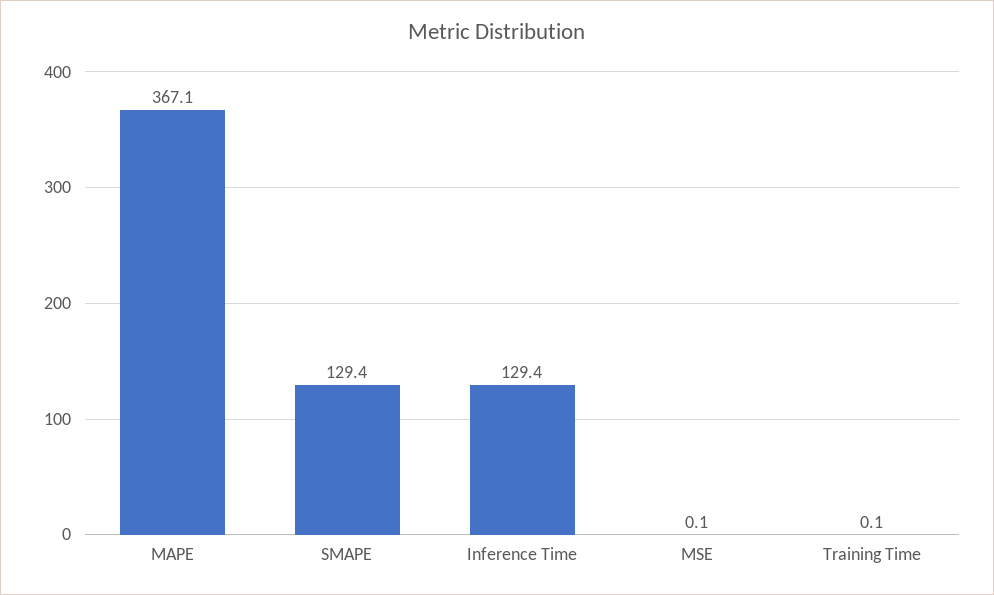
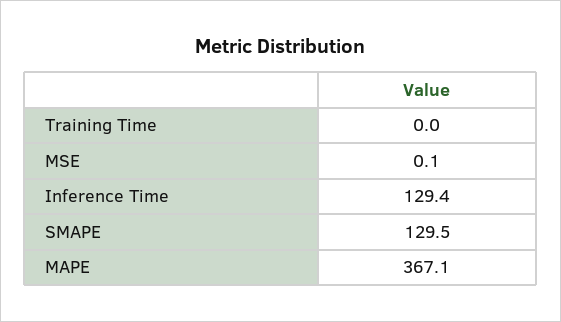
  {
    "MAPE": 367.1,
-   "SMAPE": 129.4,
+   "SMAPE": 129.5,
    "Inference Time": 129.4,
    "MSE": 0.1,
-   "Training Time": 0.1
+   "Training Time": 0
  }

